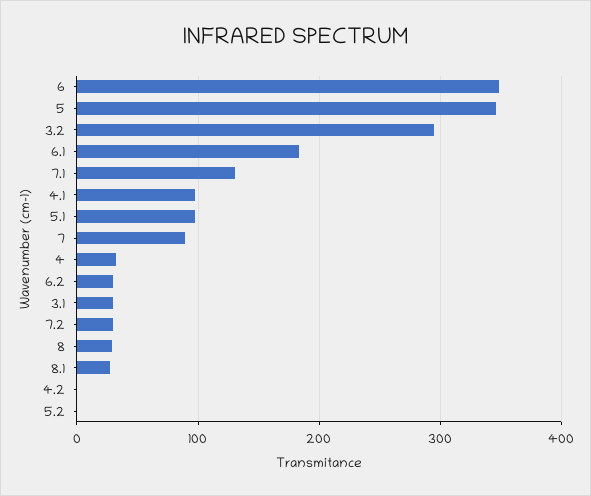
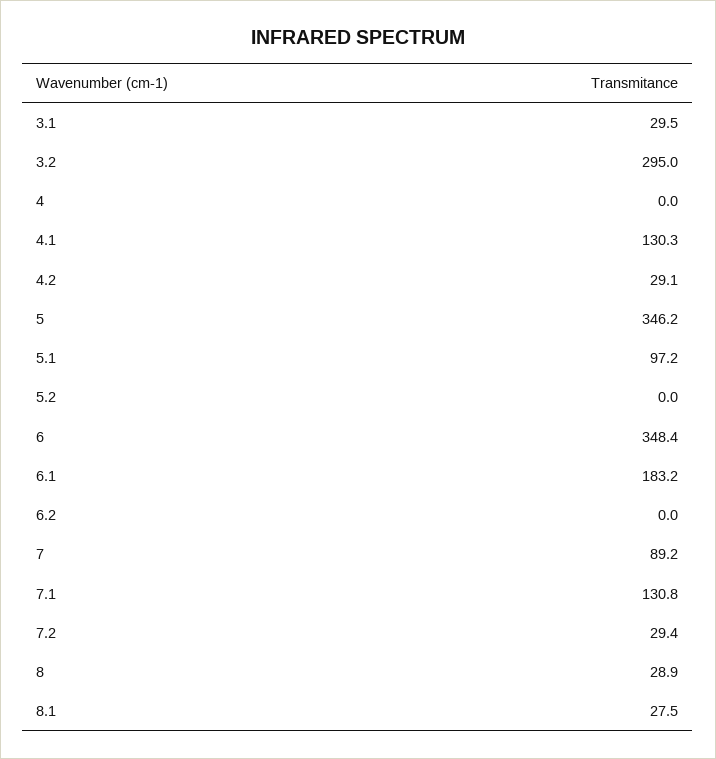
  {
    "6": 348.4,
    "5": 346.2,
    "3.2": 295,
    "6.1": 183.2,
    "7.1": 130.8,
-   "4.1": 100,
+   "4.1": 130.3,
    "5.1": 97.2,
    "7": 89.2,
-   "4": 30,
+   "4": 0,
-   "6.2": 30,
+   "6.2": 0,
    "3.1": 29.5,
    "7.2": 29.4,
    "8": 28.9,
    "8.1": 27.5,
-   "4.2": 0,
+   "4.2": 29.1,
    "5.2": 0
  }

